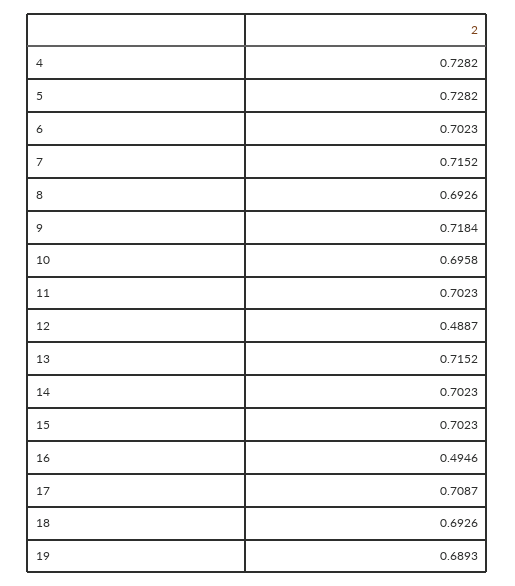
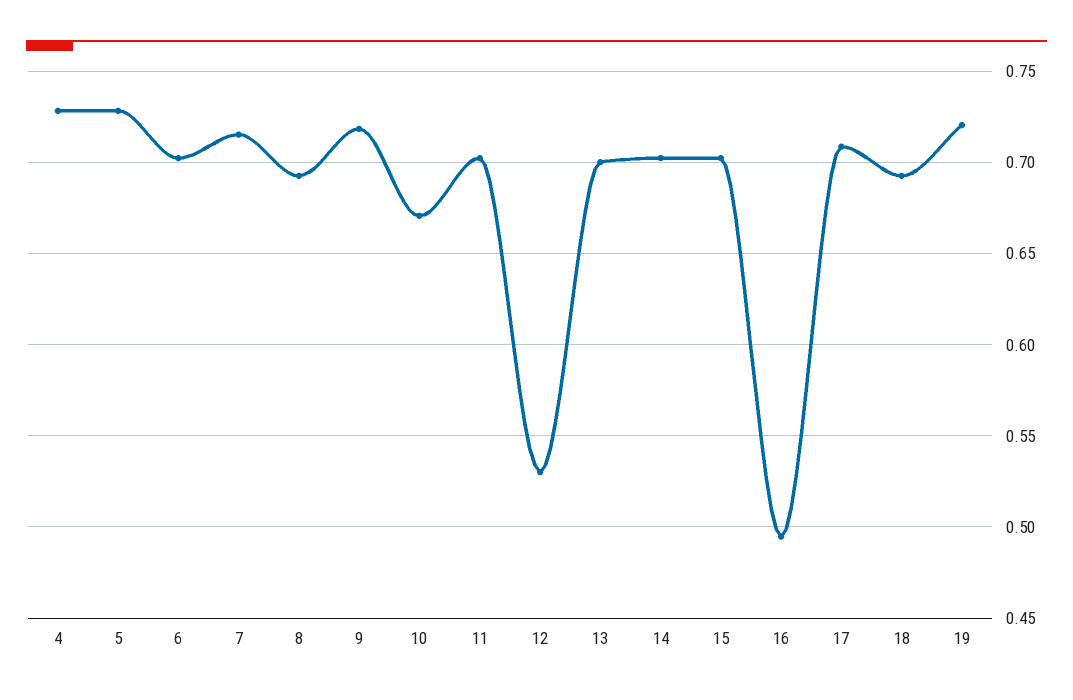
  {
    "4": 0.7282,
    "5": 0.7282,
    "6": 0.7023,
    "7": 0.7152,
    "8": 0.6926,
    "9": 0.7184,
-   "10": 0.6958,
+   "10": 0.67,
    "11": 0.7023,
-   "12": 0.4887,
+   "12": 0.53,
-   "13": 0.7152,
+   "13": 0.7,
    "14": 0.7023,
    "15": 0.7023,
    "16": 0.4946,
    "17": 0.7087,
    "18": 0.6926,
-   "19": 0.6893
+   "19": 0.72
  }

